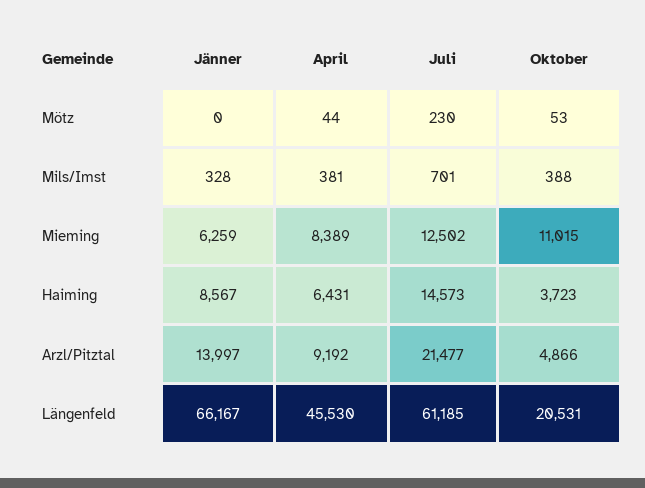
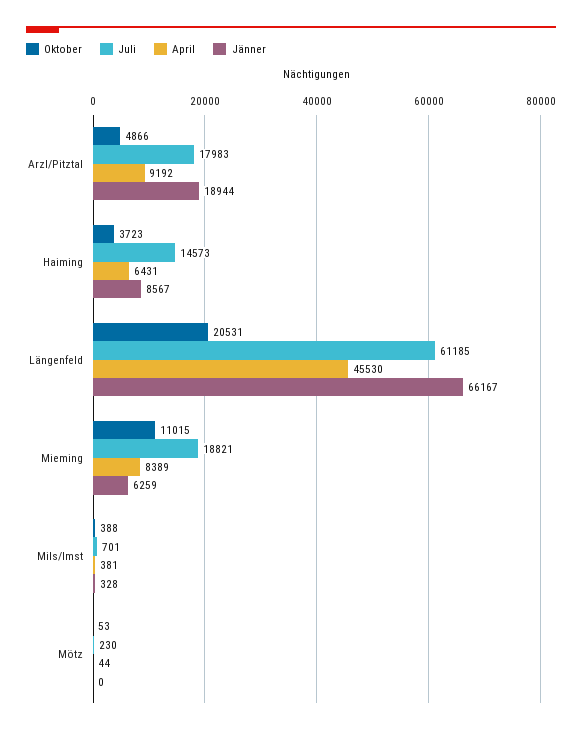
  {
    "Jänner": {
      "Mötz": 0,
      "Mils/Imst": 328,
      "Mieming": 6259,
      "Haiming": 8567,
-     "Arzl/Pitztal": 13997,
+     "Arzl/Pitztal": 18944,
      "Längenfeld": 66167
    },
    "April": {
      "Mötz": 44,
      "Mils/Imst": 381,
      "Mieming": 8389,
      "Haiming": 6431,
      "Arzl/Pitztal": 9192,
      "Längenfeld": 45530
    },
    "Juli": {
      "Mötz": 230,
      "Mils/Imst": 701,
-     "Mieming": 12502,
+     "Mieming": 18821,
      "Haiming": 14573,
-     "Arzl/Pitztal": 21477,
+     "Arzl/Pitztal": 17983,
      "Längenfeld": 61185
    },
    "Oktober": {
      "Mötz": 53,
      "Mils/Imst": 388,
      "Mieming": 11015,
      "Haiming": 3723,
      "Arzl/Pitztal": 4866,
      "Längenfeld": 20531
    }
  }

